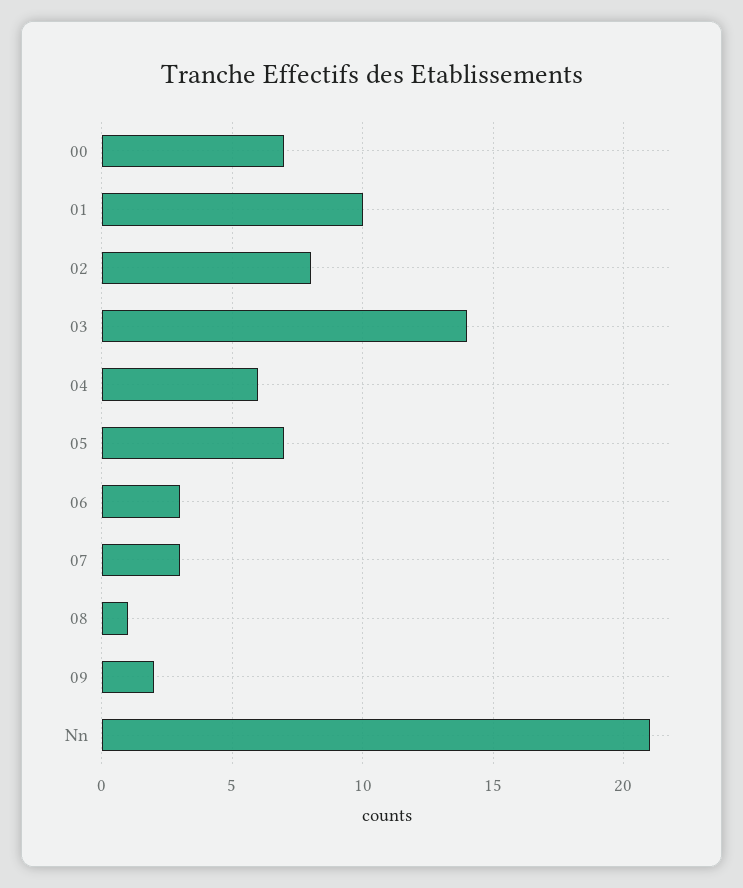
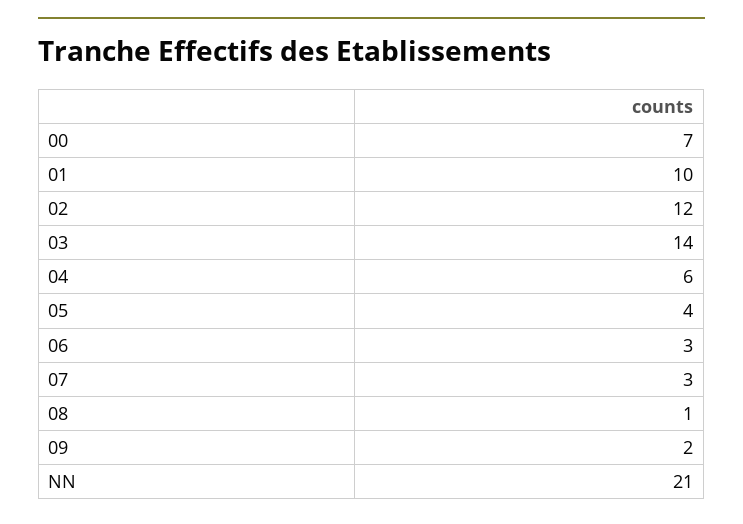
  {
    "00": 7,
    "01": 10,
-   "02": 8,
+   "02": 12,
    "03": 14,
    "04": 6,
-   "05": 7,
+   "05": 4,
    "06": 3,
    "07": 3,
    "08": 1,
    "09": 2,
    "Nn": 21
  }

